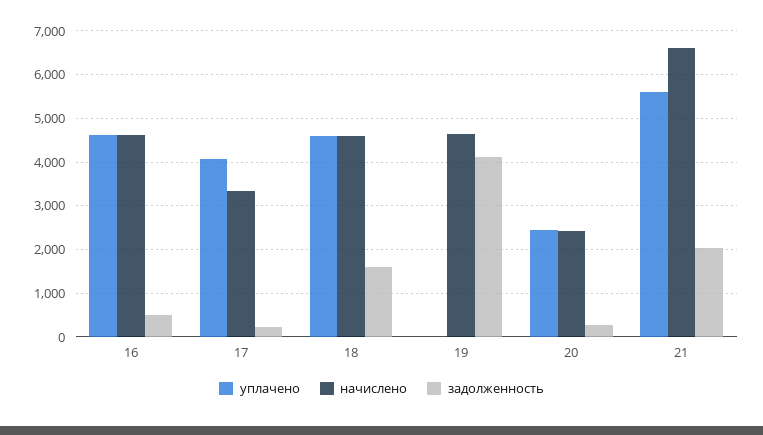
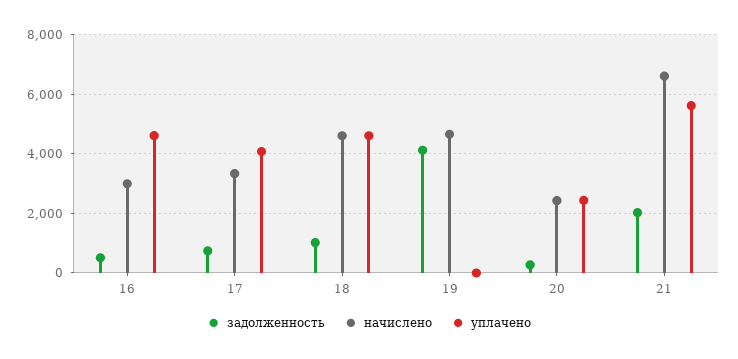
  {
    "уплачено": {
      "16": 4600,
      "17": 4000,
      "18": 4600,
      "19": 0,
      "20": 2400,
      "21": 5600
    },
    "начислено": {
-     "16": 4600,
+     "16": 3000,
      "17": 3400,
      "18": 4600,
      "19": 4600,
      "20": 2400,
      "21": 6600
    },
    "задолженность": {
      "16": 600,
-     "17": 200,
+     "17": 750,
-     "18": 1600,
+     "18": 1000,
      "19": 4200,
      "20": 200,
      "21": 2000
    }
  }

